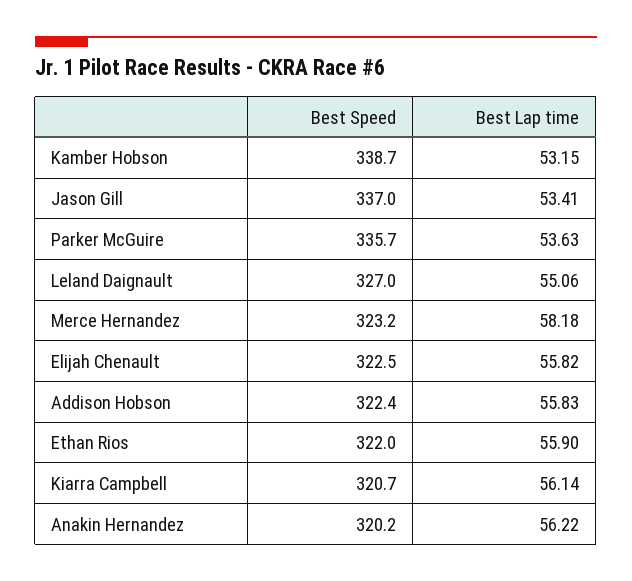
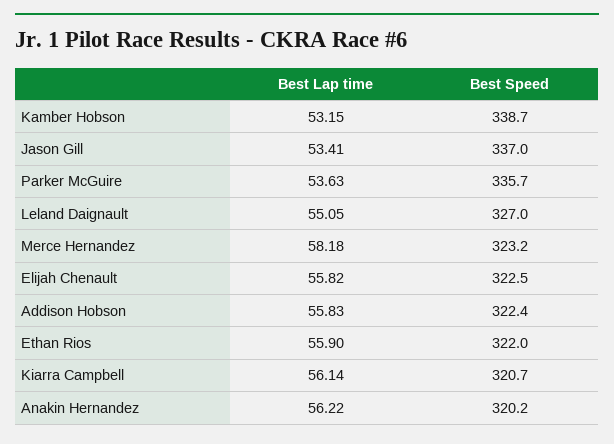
  {
    "Best Speed": {
      "Kamber Hobson": 338.7,
      "Jason Gill": 337,
      "Parker McGuire": 335.7,
      "Leland Daignault": 327,
      "Merce Hernandez": 323.2,
      "Elijah Chenault": 322.5,
      "Addison Hobson": 322.4,
      "Ethan Rios": 322,
      "Kiarra Campbell": 320.7,
      "Anakin Hernandez": 320.2
    },
    "Best Lap time": {
      "Kamber Hobson": 53.15,
      "Jason Gill": 53.41,
      "Parker McGuire": 53.63,
-     "Leland Daignault": 55.06,
+     "Leland Daignault": 55.05,
      "Merce Hernandez": 58.18,
      "Elijah Chenault": 55.82,
      "Addison Hobson": 55.83,
      "Ethan Rios": 55.9,
      "Kiarra Campbell": 56.14,
      "Anakin Hernandez": 56.22
    }
  }

